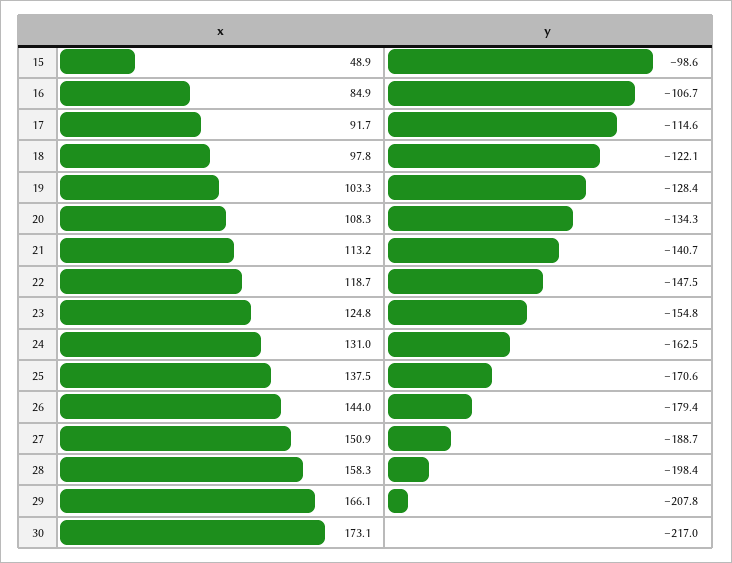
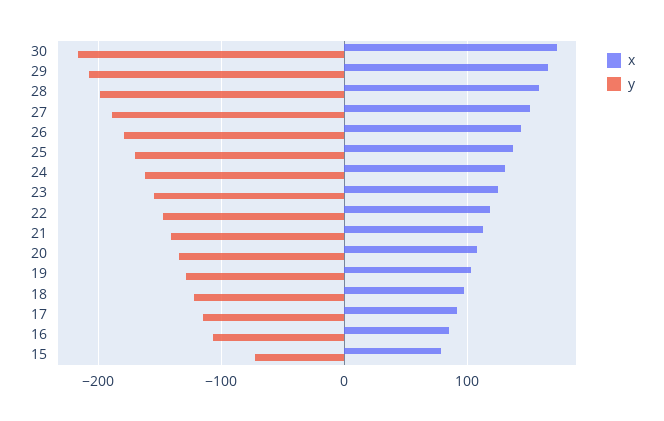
  {
    "x": {
-     "15": 48.9,
+     "15": 80,
      "16": 84.9,
      "17": 91.7,
      "18": 97.8,
      "19": 103.3,
      "20": 108.3,
      "21": 113.2,
      "22": 118.7,
      "23": 124.8,
      "24": 131,
      "25": 137.5,
      "26": 144,
      "27": 150.9,
      "28": 158.3,
      "29": 166.1,
      "30": 173.1
    },
    "y": {
-     "15": -98.6,
+     "15": -70,
      "16": -106.7,
      "17": -114.6,
      "18": -122.1,
      "19": -128.4,
      "20": -134.3,
      "21": -140.7,
      "22": -147.5,
      "23": -154.8,
      "24": -162.5,
      "25": -170.6,
      "26": -179.4,
      "27": -188.7,
      "28": -198.4,
      "29": -207.8,
      "30": -217
    }
  }

